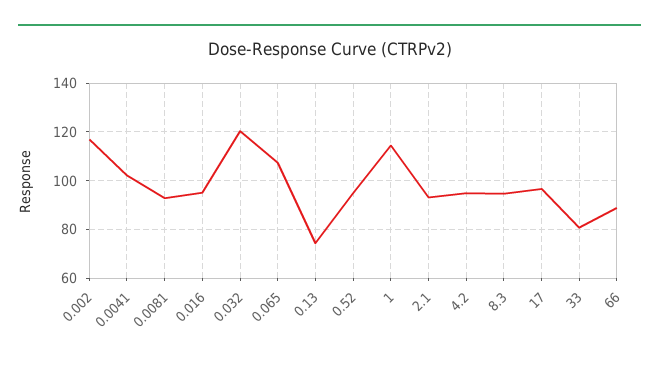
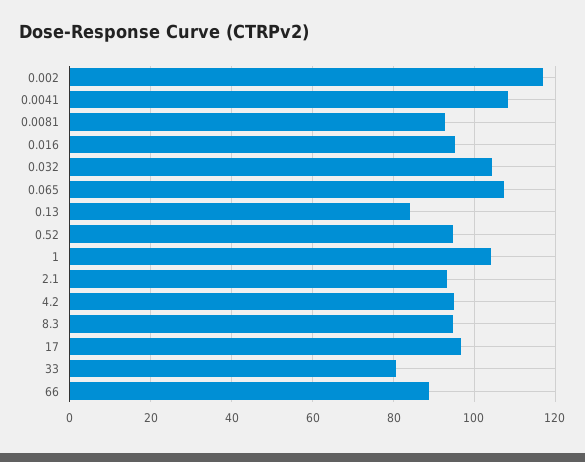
  {
    "0.002": 116,
-   "0.0041": 102.5,
+   "0.0041": 108,
    "0.0081": 92,
    "0.016": 96,
-   "0.032": 120,
+   "0.032": 104,
    "0.065": 108,
-   "0.13": 75,
+   "0.13": 84,
    "0.52": 94,
-   "1": 115,
+   "1": 104,
    "2.1": 94,
    "4.2": 94,
    "8.3": 94,
    "17": 96,
    "33": 80,
    "66": 88
  }

